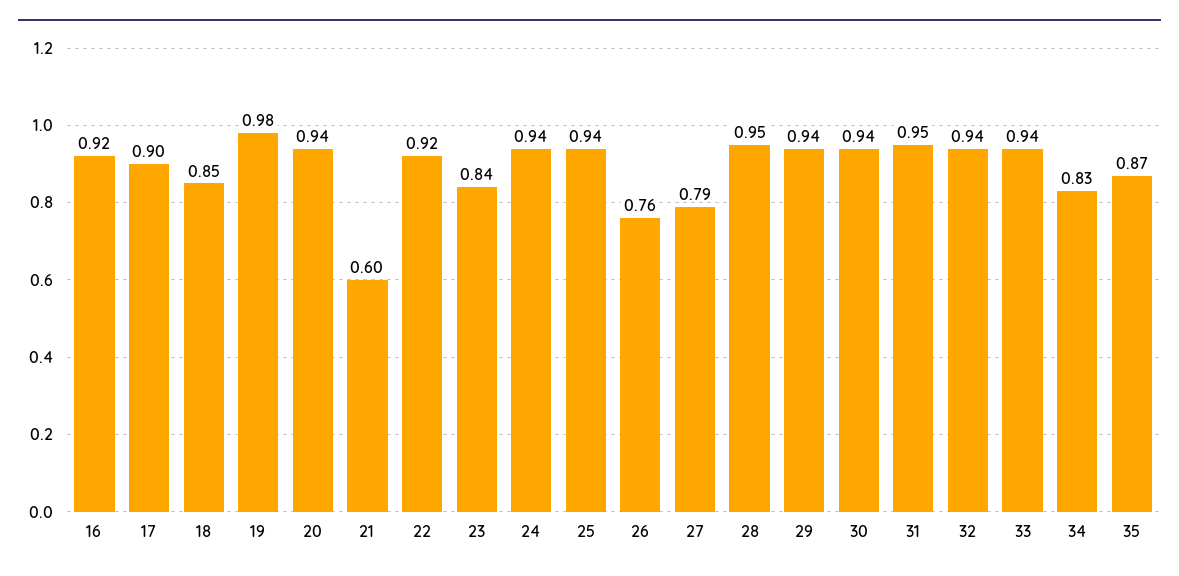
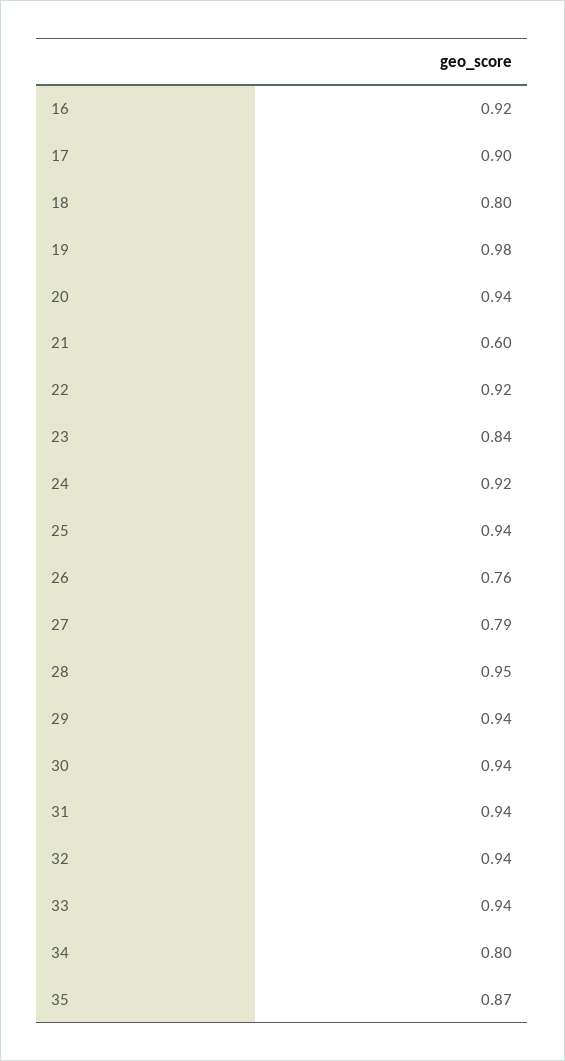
  {
    "16": 0.92,
    "17": 0.9,
-   "18": 0.85,
+   "18": 0.8,
    "19": 0.98,
    "20": 0.94,
    "21": 0.6,
    "22": 0.92,
    "23": 0.84,
-   "24": 0.94,
+   "24": 0.92,
    "25": 0.94,
    "26": 0.76,
    "27": 0.79,
    "28": 0.95,
    "29": 0.94,
    "30": 0.94,
-   "31": 0.95,
+   "31": 0.94,
    "32": 0.94,
    "33": 0.94,
-   "34": 0.83,
+   "34": 0.8,
    "35": 0.87
  }

